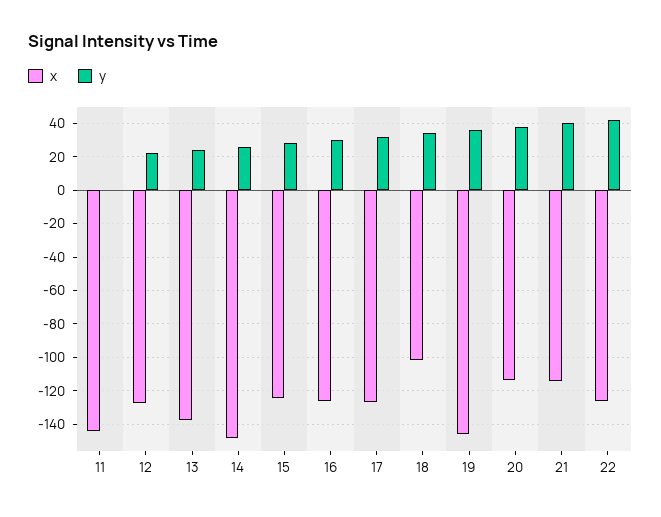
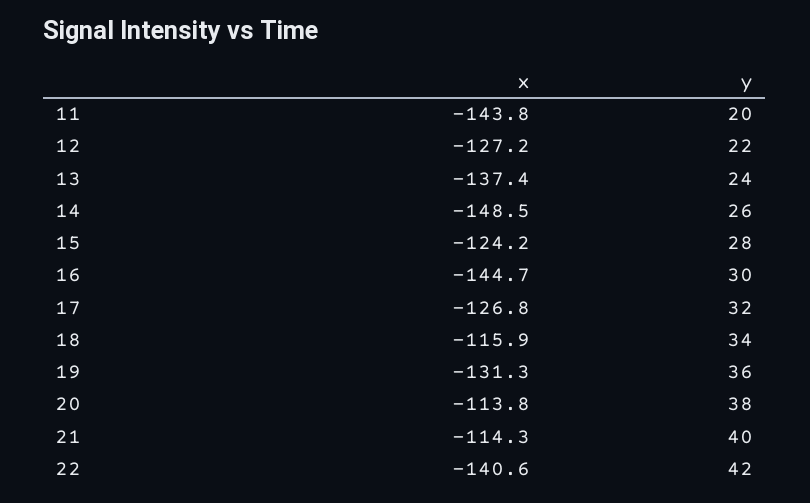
  {
    "x": {
      "11": -143.8,
      "12": -127.2,
      "13": -137.4,
      "14": -148.5,
      "15": -124.2,
-     "16": -125,
+     "16": -144.7,
      "17": -126.8,
-     "18": -100,
+     "18": -115.9,
-     "19": -145,
+     "19": -131.3,
      "20": -113.8,
      "21": -114.3,
-     "22": -125
+     "22": -140.6
    },
    "y": {
-     "11": 0,
+     "11": 20,
      "12": 22,
      "13": 24,
      "14": 26,
      "15": 28,
      "16": 30,
      "17": 32,
      "18": 34,
      "19": 36,
      "20": 38,
      "21": 40,
      "22": 42
    }
  }

